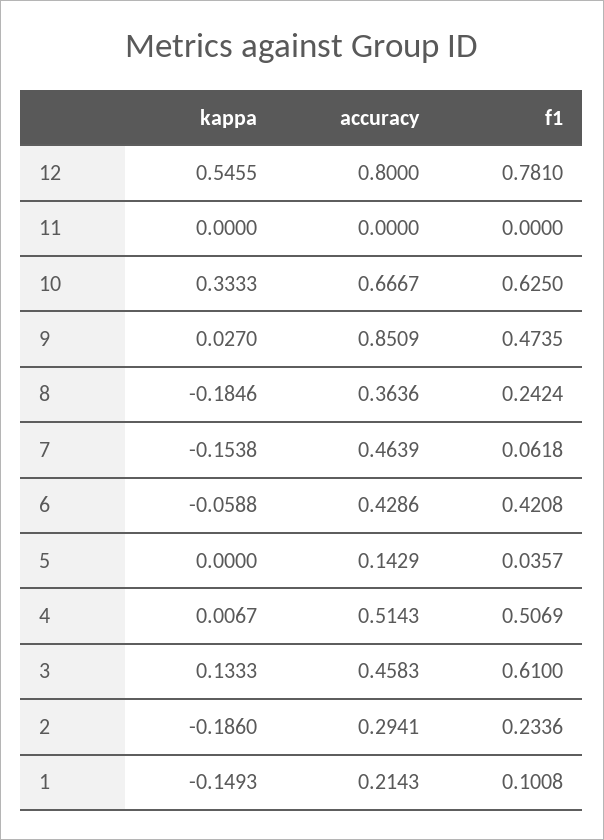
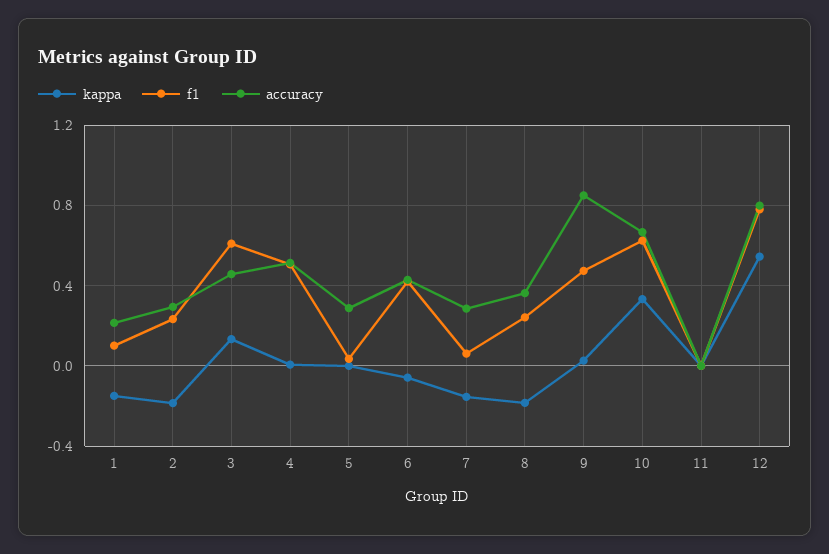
  {
    "kappa": {
      "12": 0.5455,
      "11": 0,
      "10": 0.3333,
      "9": 0.027,
      "8": -0.1846,
      "7": -0.1538,
      "6": -0.0588,
      "5": 0,
      "4": 0.0067,
      "3": 0.1333,
      "2": -0.186,
      "1": -0.1493
    },
    "accuracy": {
      "12": 0.8,
      "11": 0,
      "10": 0.6667,
      "9": 0.8509,
      "8": 0.3636,
-     "7": 0.4639,
+     "7": 0.3,
      "6": 0.4286,
-     "5": 0.1429,
+     "5": 0.3,
      "4": 0.5143,
      "3": 0.4583,
      "2": 0.2941,
      "1": 0.2143
    },
    "f1": {
      "12": 0.781,
      "11": 0,
      "10": 0.625,
      "9": 0.4735,
      "8": 0.2424,
      "7": 0.0618,
      "6": 0.4208,
      "5": 0.0357,
      "4": 0.5069,
      "3": 0.61,
      "2": 0.2336,
      "1": 0.1008
    }
  }

